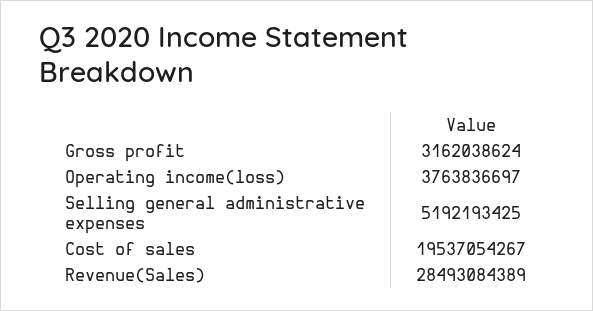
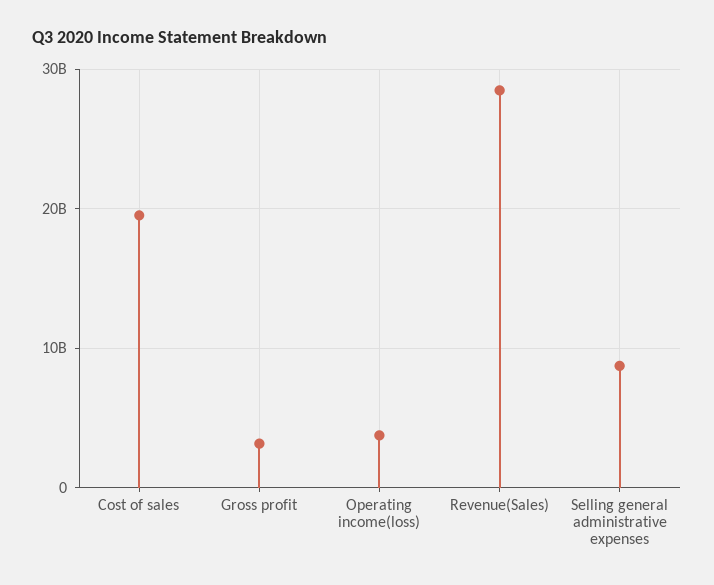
  {
    "Gross profit": 3162038624,
    "Operating income(loss)": 3763836697,
-   "Selling general administrative expenses": 5192193425,
+   "Selling general administrative expenses": 9000000000,
    "Cost of sales": 19537054267,
    "Revenue(Sales)": 28493084389
  }

